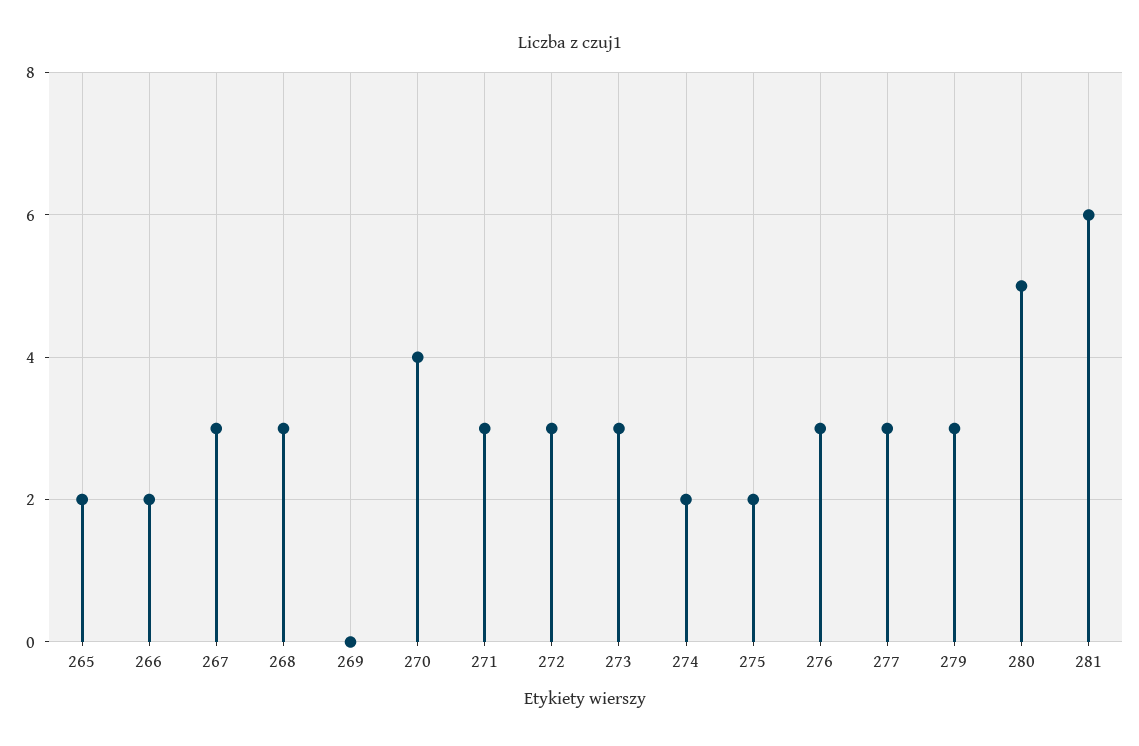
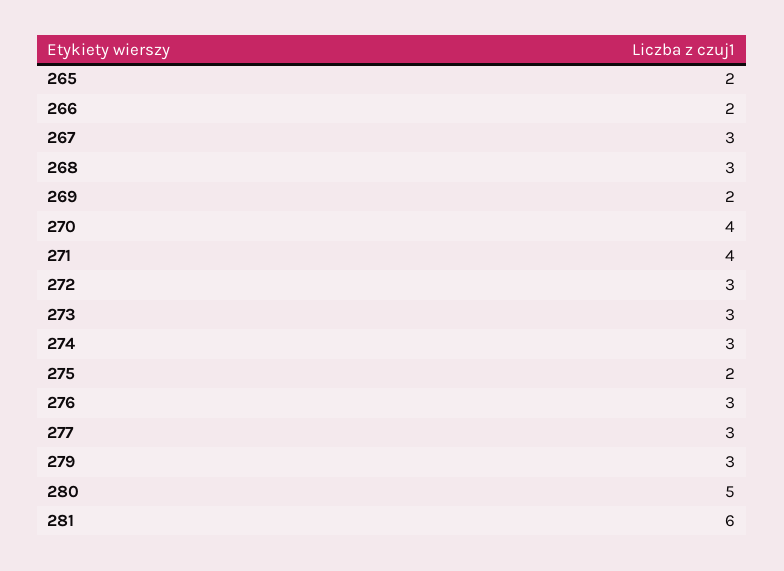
  {
    "265": 2,
    "266": 2,
    "267": 3,
    "268": 3,
-   "269": 0,
+   "269": 2,
    "270": 4,
-   "271": 3,
+   "271": 4,
    "272": 3,
    "273": 3,
-   "274": 2,
+   "274": 3,
    "275": 2,
    "276": 3,
    "277": 3,
    "279": 3,
    "280": 5,
    "281": 6
  }

